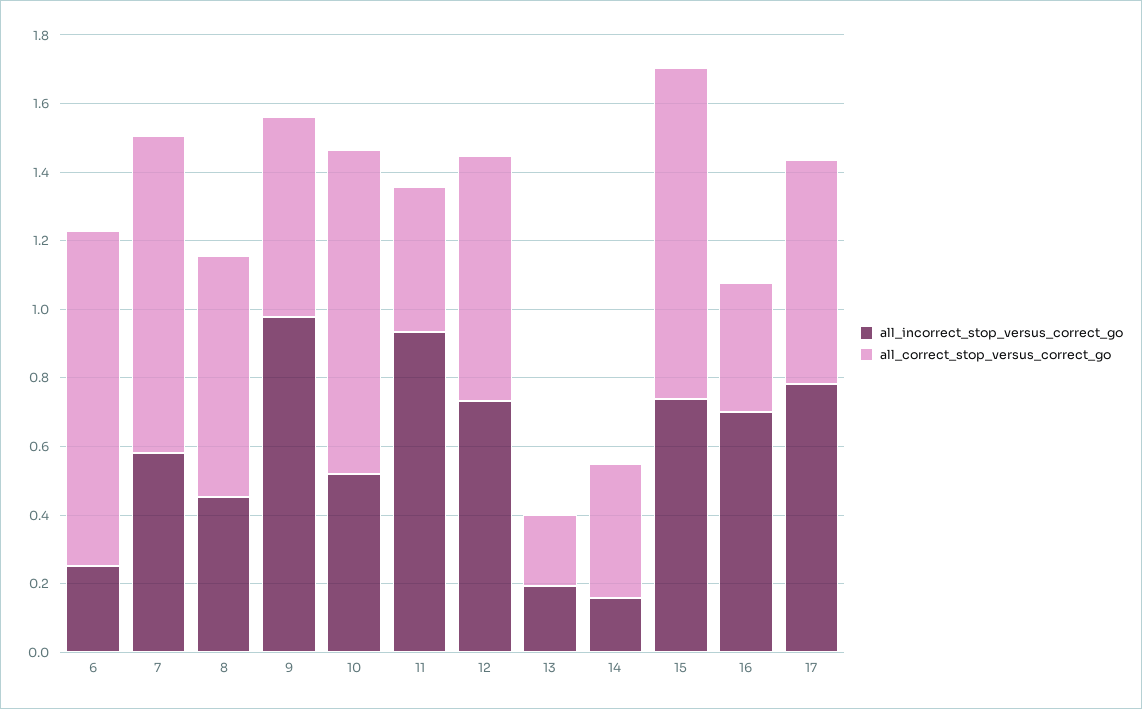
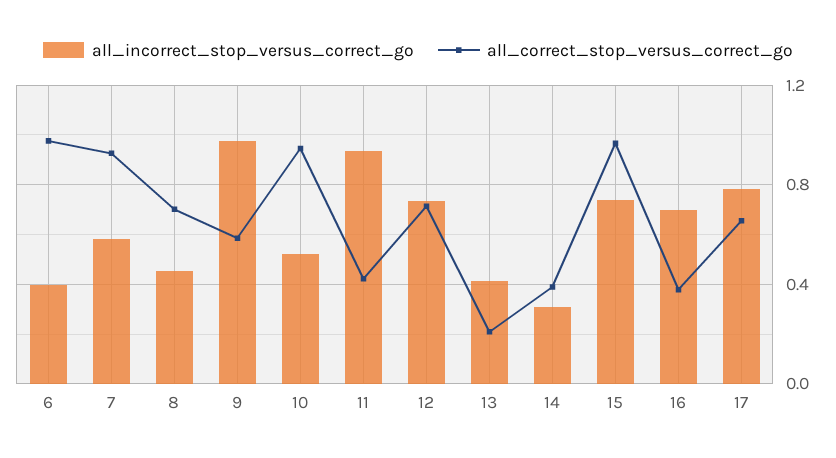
  {
    "all_incorrect_stop_versus_correct_go": {
-     "6": 0.25,
+     "6": 0.4,
      "7": 0.6,
      "8": 0.45,
      "9": 1,
      "10": 0.5,
      "11": 0.95,
      "12": 0.75,
-     "13": 0.2,
+     "13": 0.4,
-     "14": 0.15,
+     "14": 0.3,
      "15": 0.75,
      "16": 0.7,
      "17": 0.8
    },
    "all_correct_stop_versus_correct_go": {
      "6": 1,
      "7": 0.95,
      "8": 0.7,
      "9": 0.6,
      "10": 0.95,
      "11": 0.4,
      "12": 0.7,
      "13": 0.2,
      "14": 0.4,
      "15": 0.95,
      "16": 0.4,
      "17": 0.65
    }
  }

